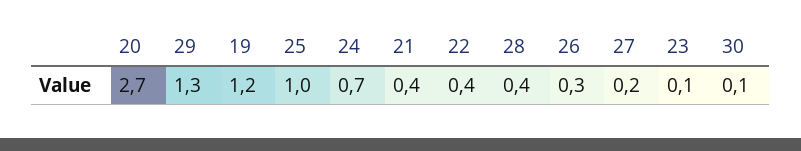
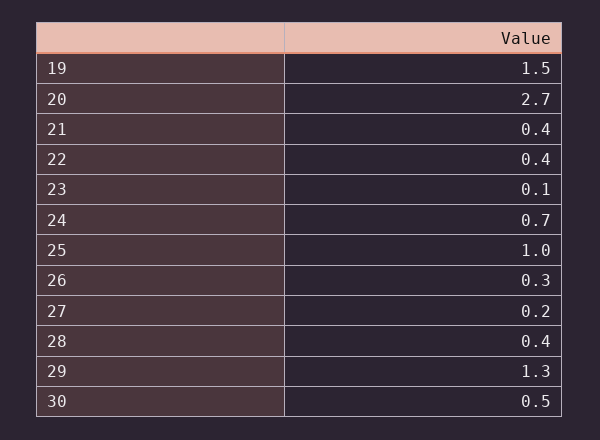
  {
    "20": 2.7,
    "29": 1.3,
-   "19": 1.2,
+   "19": 1.5,
    "25": 1,
    "24": 0.7,
    "21": 0.4,
    "22": 0.4,
    "28": 0.4,
    "26": 0.3,
    "27": 0.2,
    "23": 0.1,
-   "30": 0.1
+   "30": 0.5
  }

